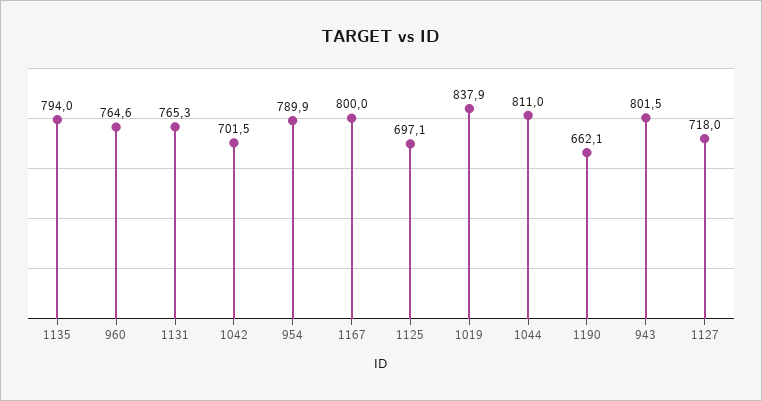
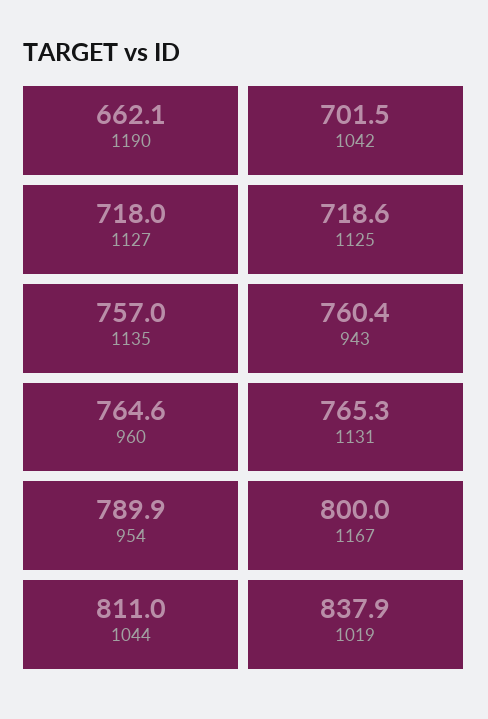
  {
-   "1135": 794,
+   "1135": 757,
    "960": 764.6,
    "1131": 765.3,
    "1042": 701.5,
    "954": 789.9,
    "1167": 800,
-   "1125": 697.1,
+   "1125": 718.6,
    "1019": 837.9,
    "1044": 811,
    "1190": 662.1,
-   "943": 801.5,
+   "943": 760.4,
    "1127": 718
  }

